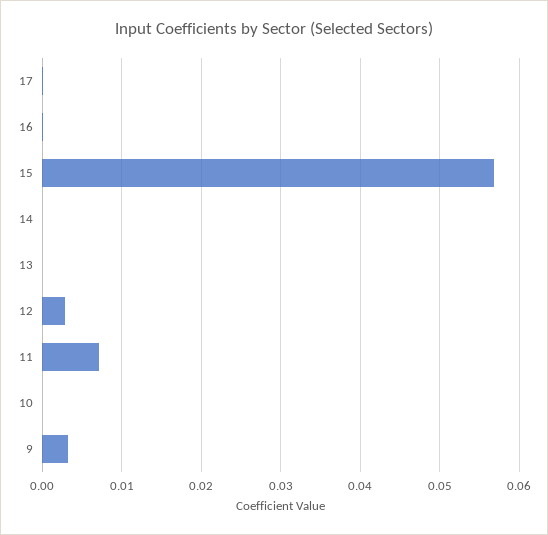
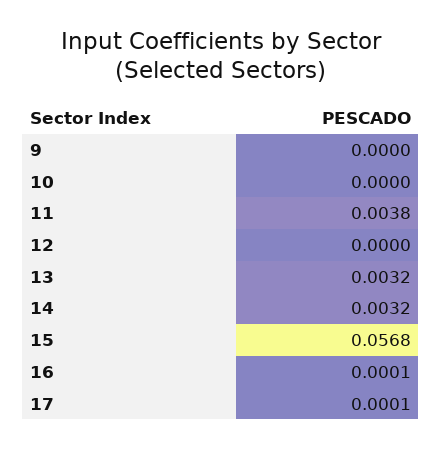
  {
    "17": 0.0001,
    "16": 0.0001,
    "15": 0.0568,
-   "14": 0,
+   "14": 0.0032,
-   "13": 0,
+   "13": 0.0032,
-   "12": 0.003,
+   "12": 0,
-   "11": 0.007,
+   "11": 0.0038,
    "10": 0,
-   "9": 0.003
+   "9": 0
  }

